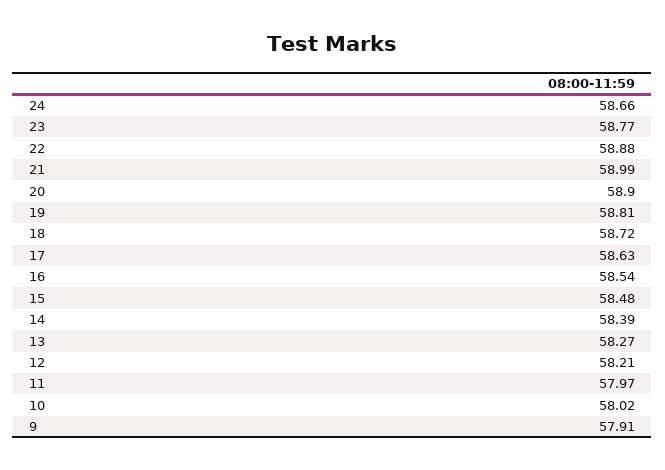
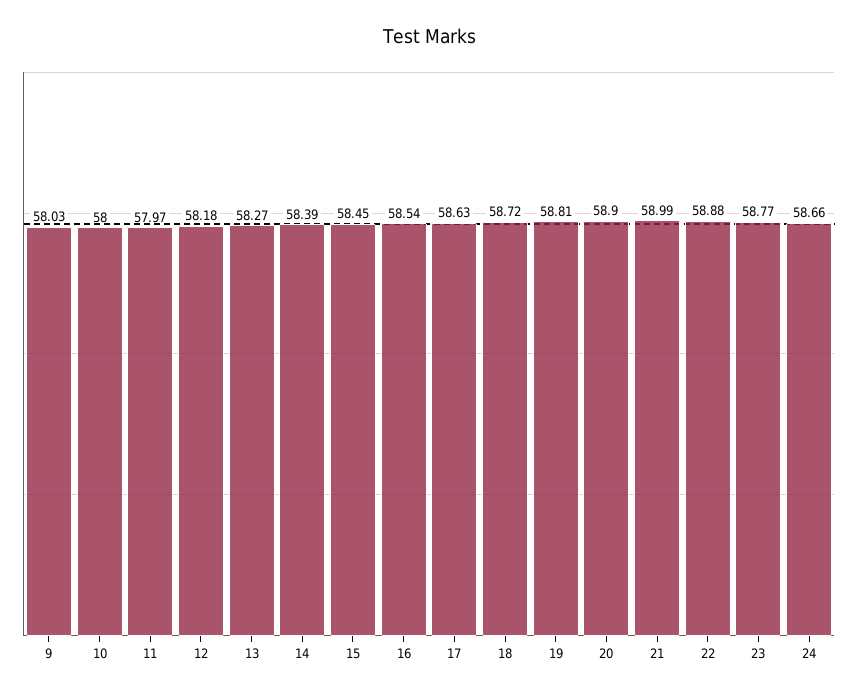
  {
    "24": 58.66,
    "23": 58.77,
    "22": 58.88,
    "21": 58.99,
    "20": 58.9,
    "19": 58.81,
    "18": 58.72,
    "17": 58.63,
    "16": 58.54,
-   "15": 58.48,
+   "15": 58.45,
    "14": 58.39,
    "13": 58.27,
-   "12": 58.21,
+   "12": 58.18,
    "11": 57.97,
-   "10": 58.02,
+   "10": 58,
-   "9": 57.91
+   "9": 58.03
  }

